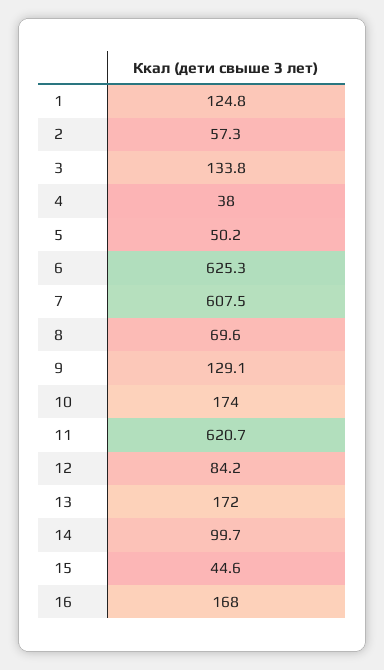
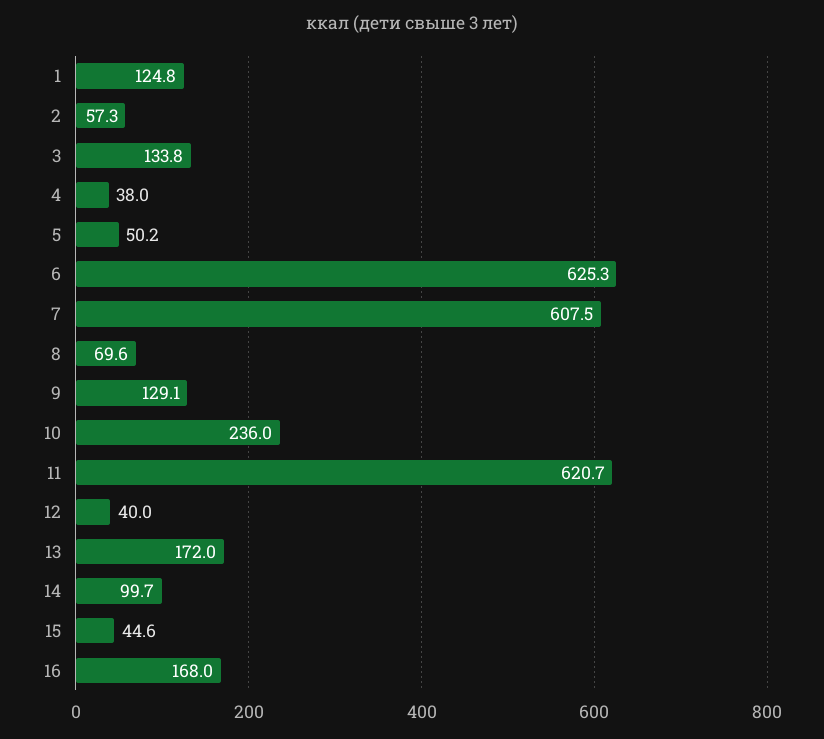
  {
    "1": 124.8,
    "2": 57.3,
    "3": 133.8,
    "4": 38,
    "5": 50.2,
    "6": 625.3,
    "7": 607.5,
    "8": 69.6,
    "9": 129.1,
-   "10": 174,
+   "10": 236,
    "11": 620.7,
-   "12": 84.2,
+   "12": 40,
    "13": 172,
    "14": 99.7,
    "15": 44.6,
    "16": 168
  }

